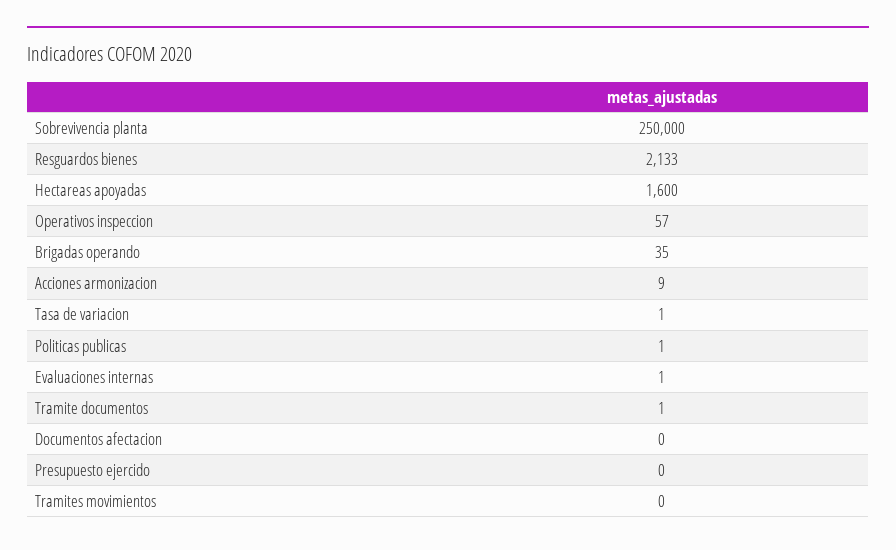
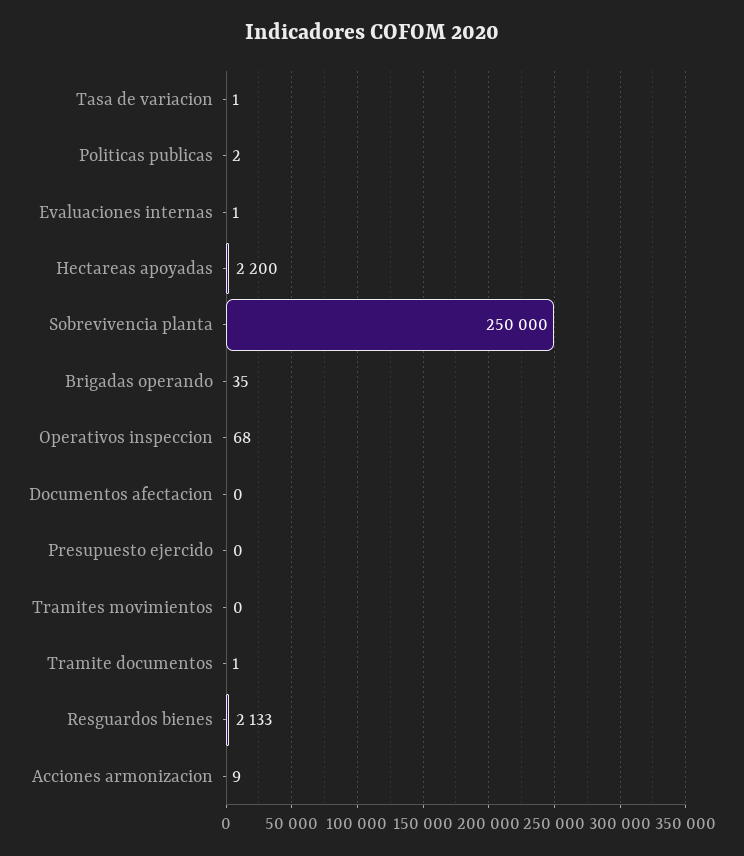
  {
    "Sobrevivencia planta": 250000,
    "Resguardos bienes": 2133,
-   "Hectareas apoyadas": 1600,
+   "Hectareas apoyadas": 2200,
-   "Operativos inspeccion": 57,
+   "Operativos inspeccion": 68,
    "Brigadas operando": 35,
    "Acciones armonizacion": 9,
    "Tasa de variacion": 1,
-   "Politicas publicas": 1,
+   "Politicas publicas": 2,
    "Evaluaciones internas": 1,
    "Tramite documentos": 1,
    "Documentos afectacion": 0,
    "Presupuesto ejercido": 0,
    "Tramites movimientos": 0
  }

